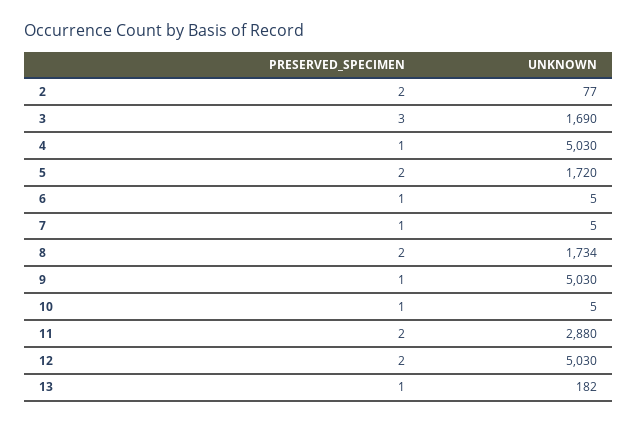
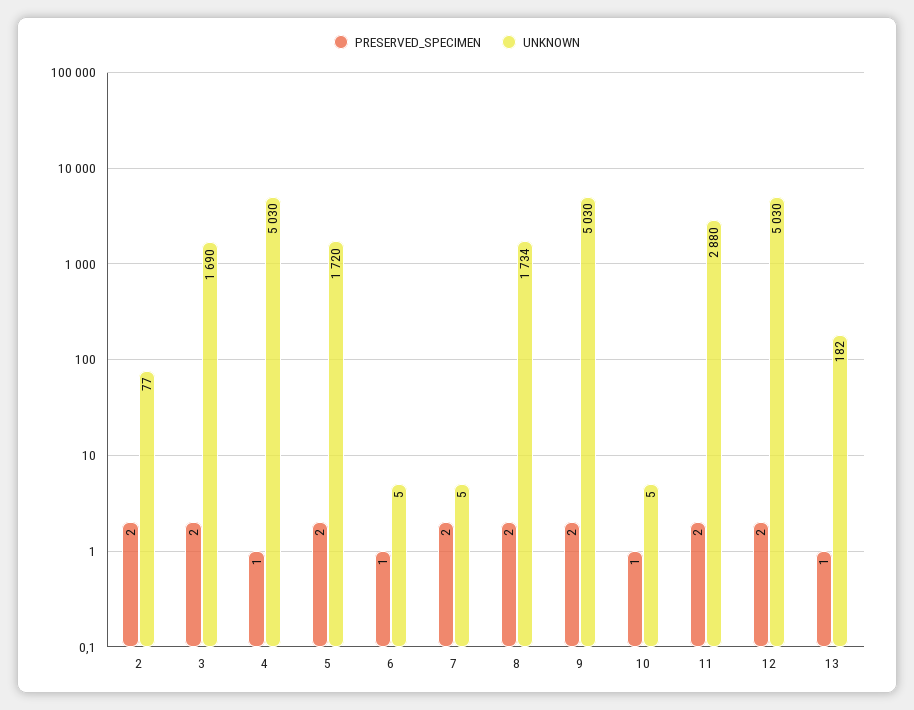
  {
    "PRESERVED_SPECIMEN": {
      "2": 2,
-     "3": 3,
+     "3": 2,
      "4": 1,
      "5": 2,
      "6": 1,
-     "7": 1,
+     "7": 2,
      "8": 2,
-     "9": 1,
+     "9": 2,
      "10": 1,
      "11": 2,
      "12": 2,
      "13": 1
    },
    "UNKNOWN": {
      "2": 77,
      "3": 1690,
      "4": 5030,
      "5": 1720,
      "6": 5,
      "7": 5,
      "8": 1734,
      "9": 5030,
      "10": 5,
      "11": 2880,
      "12": 5030,
      "13": 182
    }
  }

